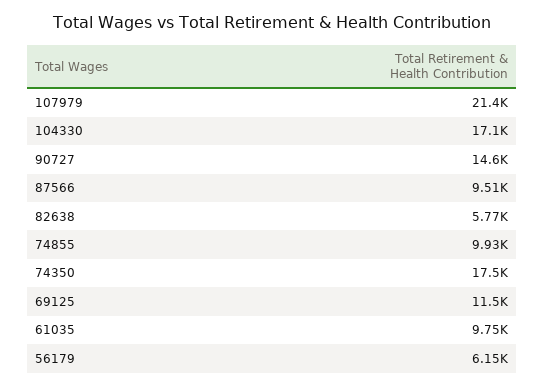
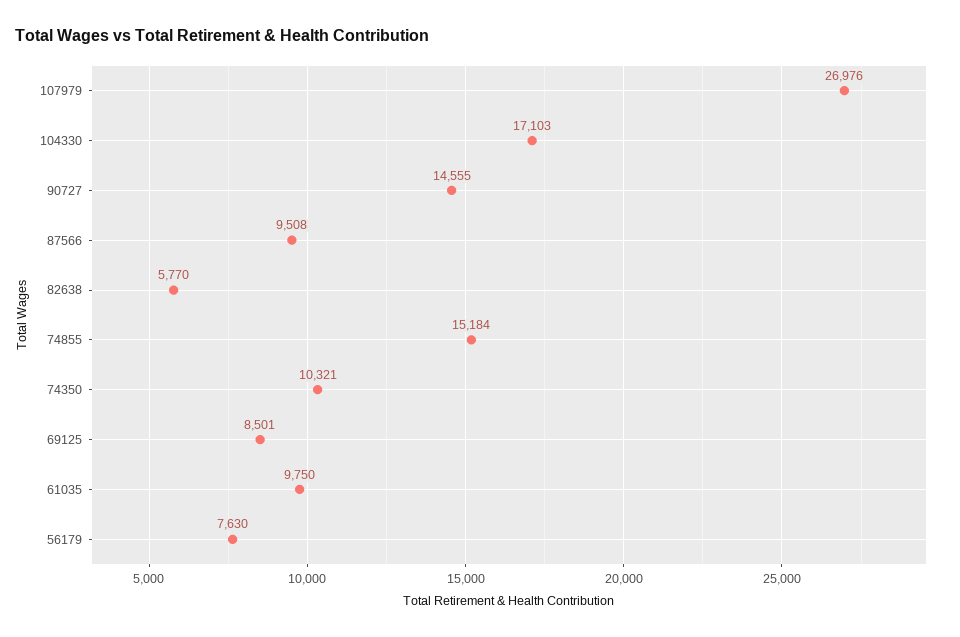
  {
-   "107979": 21400,
+   "107979": 26976,
    "104330": 17103,
    "90727": 14555,
    "87566": 9508,
    "82638": 5770,
-   "74855": 9930,
+   "74855": 15184,
-   "74350": 17500,
+   "74350": 10321,
-   "69125": 11500,
+   "69125": 8501,
    "61035": 9750,
-   "56179": 6150
+   "56179": 7630
  }

